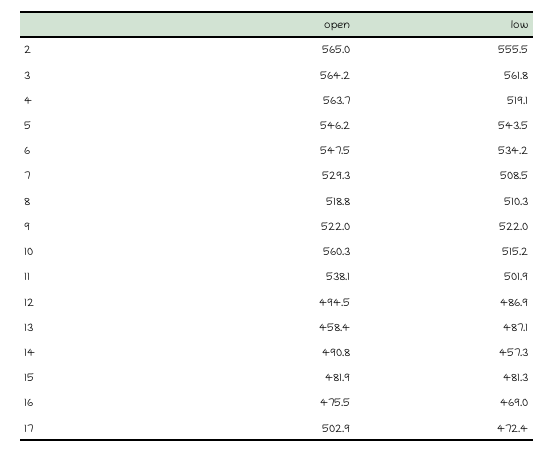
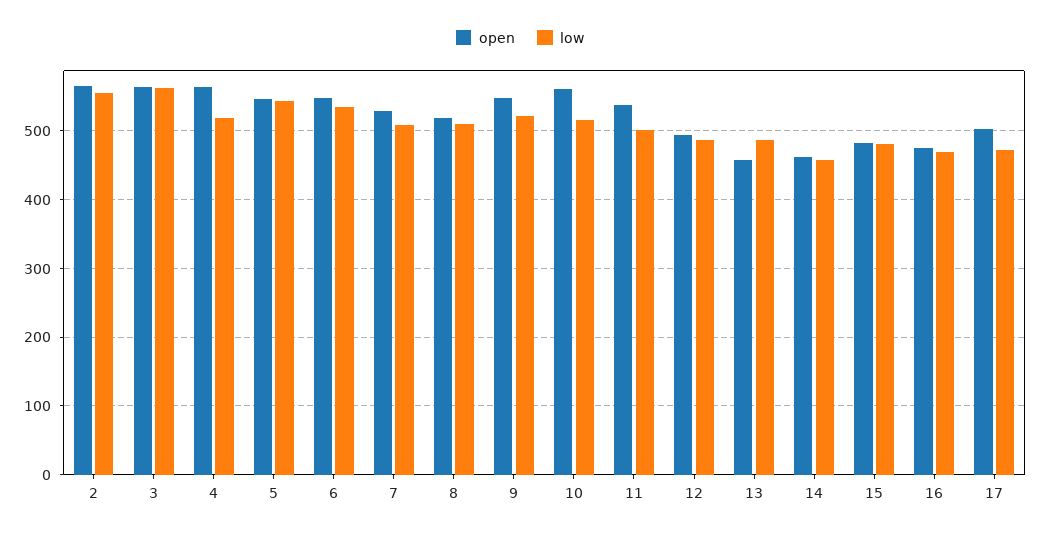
  {
    "open": {
      "2": 565,
      "3": 564.2,
      "4": 563.7,
      "5": 546.2,
      "6": 547.5,
      "7": 529.3,
      "8": 518.8,
-     "9": 522,
+     "9": 550,
      "10": 560.3,
      "11": 538.1,
      "12": 494.5,
      "13": 458.4,
-     "14": 490.8,
+     "14": 460,
      "15": 481.9,
      "16": 475.5,
      "17": 502.9
    },
    "low": {
      "2": 555.5,
      "3": 561.8,
      "4": 519.1,
      "5": 543.5,
      "6": 534.2,
      "7": 508.5,
      "8": 510.3,
      "9": 522,
      "10": 515.2,
      "11": 501.9,
      "12": 486.9,
      "13": 487.1,
      "14": 457.3,
      "15": 481.3,
      "16": 469,
      "17": 472.4
    }
  }

